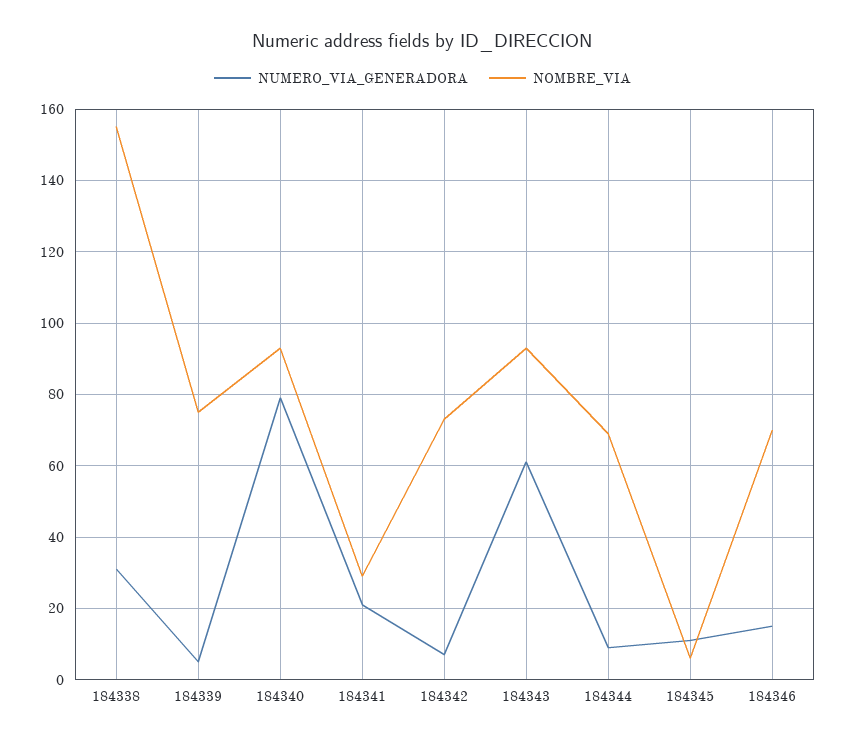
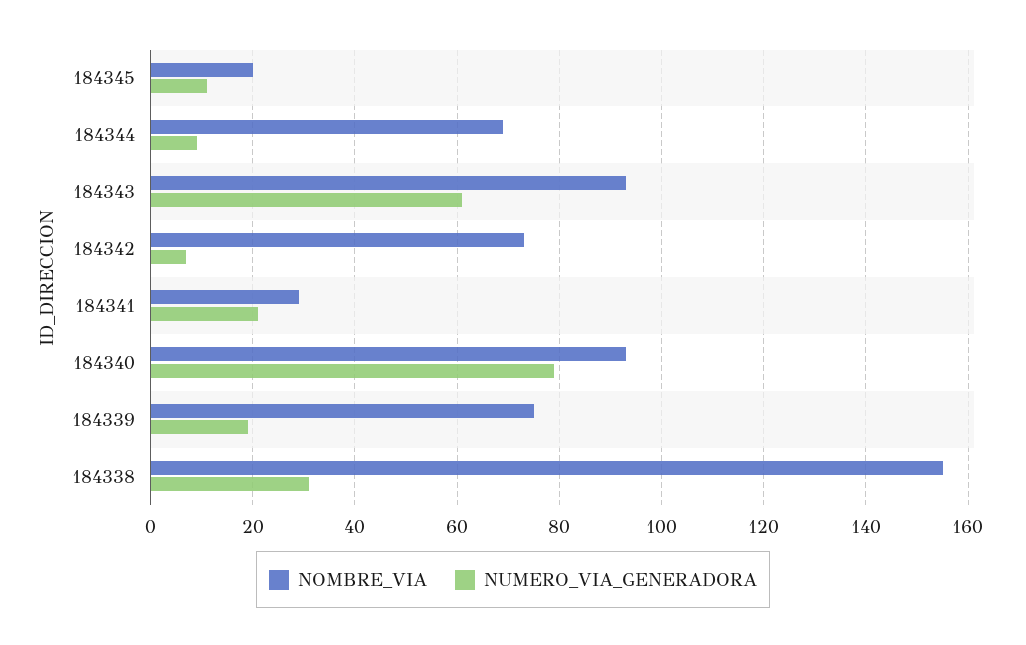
  {
    "NUMERO_VIA_GENERADORA": {
      "184338": 30,
-     "184339": 5,
+     "184339": 20,
      "184340": 80,
      "184341": 20,
      "184342": 5,
      "184343": 60,
      "184344": 10,
-     "184345": 10,
+     "184345": 10
-     "184346": 15
    },
    "NOMBRE_VIA": {
      "184338": 155,
      "184339": 75,
      "184340": 95,
      "184341": 30,
      "184342": 75,
      "184343": 95,
      "184344": 70,
-     "184345": 5,
+     "184345": 20
-     "184346": 70
    }
  }

